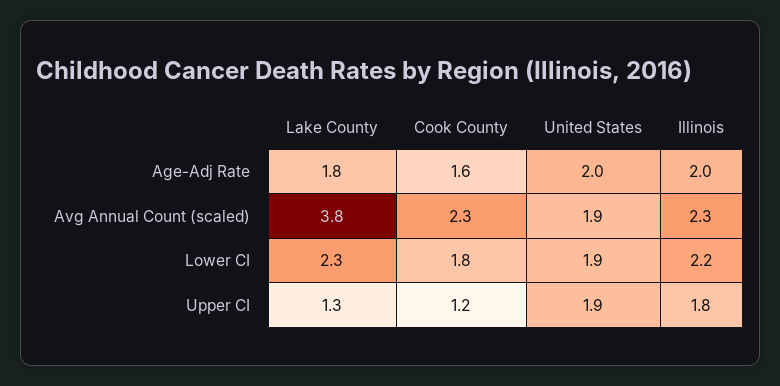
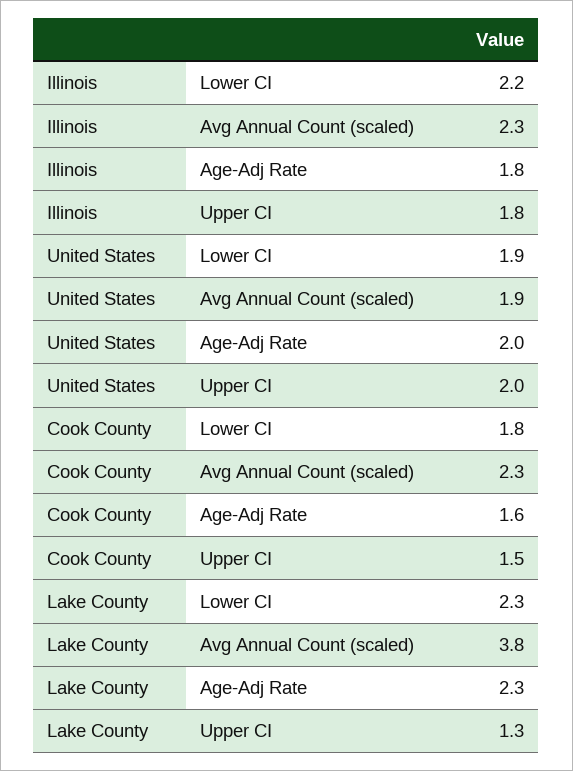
  {
    "Lake County": {
-     "Age-Adj Rate": 1.8,
+     "Age-Adj Rate": 2.3,
      "Avg Annual Count (scaled)": 3.8,
      "Lower CI": 2.3,
      "Upper CI": 1.3
    },
    "Cook County": {
      "Age-Adj Rate": 1.6,
      "Avg Annual Count (scaled)": 2.3,
      "Lower CI": 1.8,
-     "Upper CI": 1.2
+     "Upper CI": 1.5
    },
    "United States": {
      "Age-Adj Rate": 2,
      "Avg Annual Count (scaled)": 1.9,
      "Lower CI": 1.9,
-     "Upper CI": 1.9
+     "Upper CI": 2
    },
    "Illinois": {
-     "Age-Adj Rate": 2,
+     "Age-Adj Rate": 1.8,
      "Avg Annual Count (scaled)": 2.3,
      "Lower CI": 2.2,
      "Upper CI": 1.8
    }
  }

